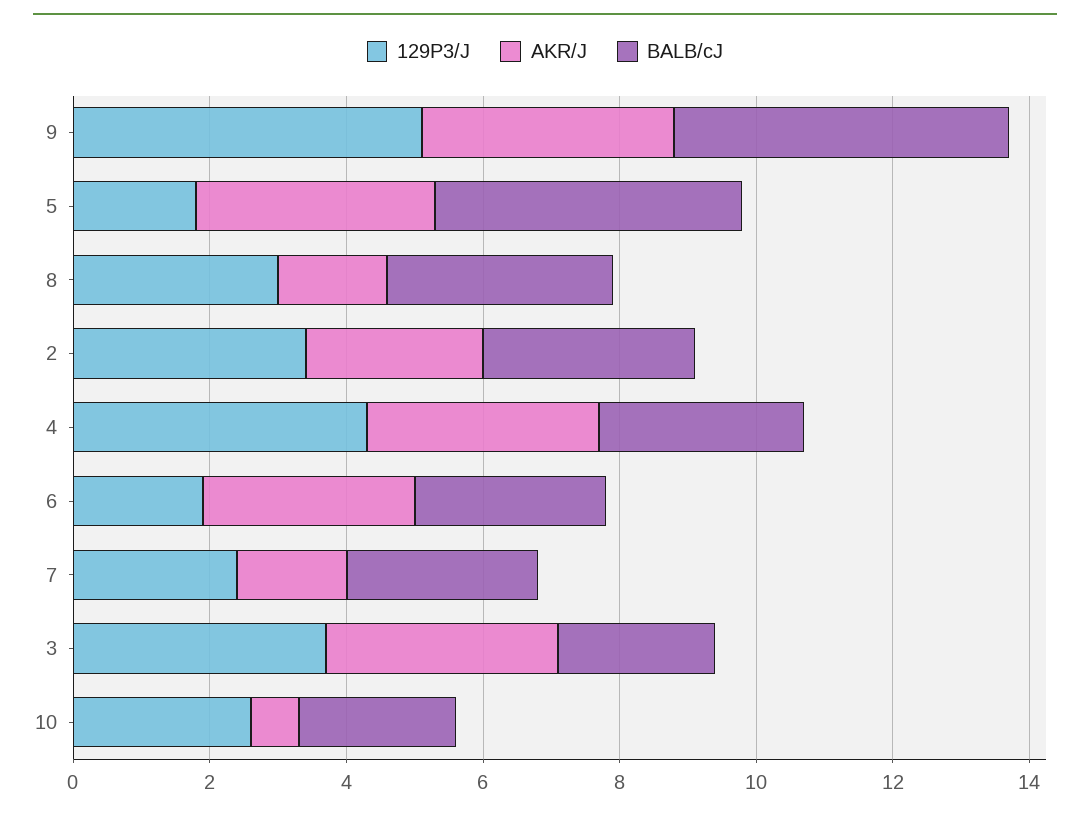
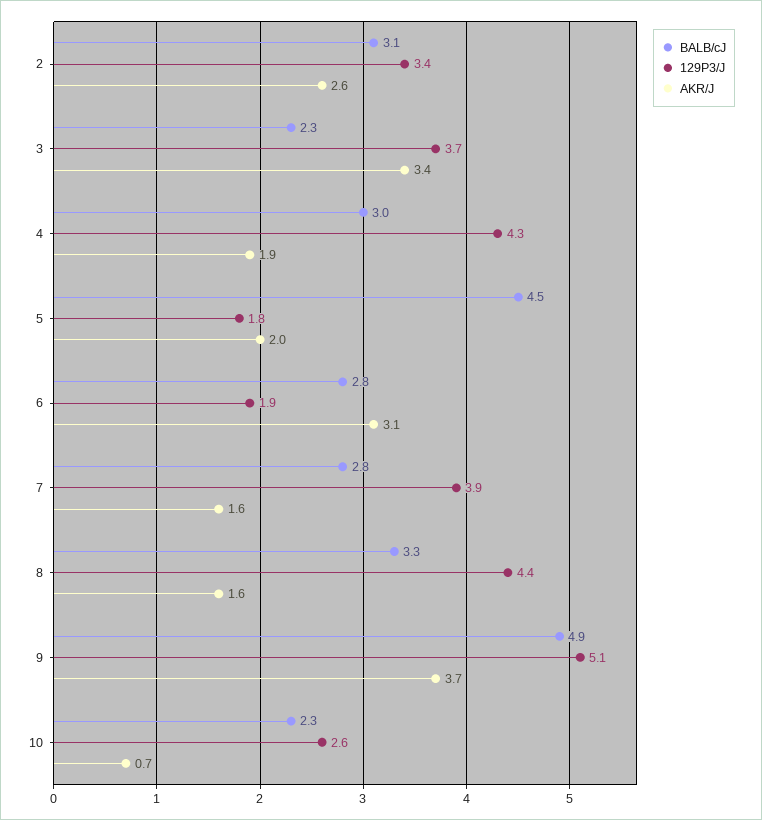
  {
    "129P3/J": {
      "9": 5.1,
      "5": 1.8,
-     "8": 3,
+     "8": 4.4,
      "2": 3.4,
      "4": 4.3,
      "6": 1.9,
-     "7": 2.5,
+     "7": 3.9,
      "3": 3.7,
      "10": 2.6
    },
    "AKR/J": {
      "9": 3.7,
-     "5": 3.5,
+     "5": 2,
      "8": 1.6,
      "2": 2.6,
-     "4": 3.5,
+     "4": 1.9,
      "6": 3.1,
      "7": 1.6,
      "3": 3.4,
      "10": 0.7
    },
    "BALB/cJ": {
      "9": 4.9,
      "5": 4.5,
      "8": 3.3,
      "2": 3.1,
      "4": 3,
      "6": 2.8,
      "7": 2.8,
      "3": 2.3,
      "10": 2.3
    }
  }

